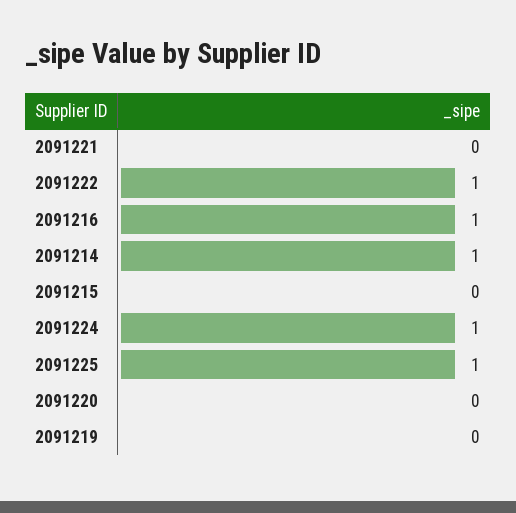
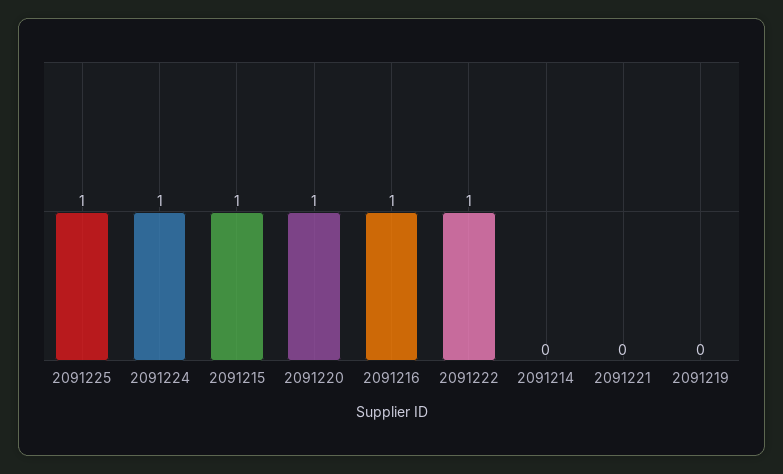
  {
    "2091221": 0,
    "2091222": 1,
    "2091216": 1,
-   "2091214": 1,
+   "2091214": 0,
-   "2091215": 0,
+   "2091215": 1,
    "2091224": 1,
    "2091225": 1,
-   "2091220": 0,
+   "2091220": 1,
    "2091219": 0
  }

